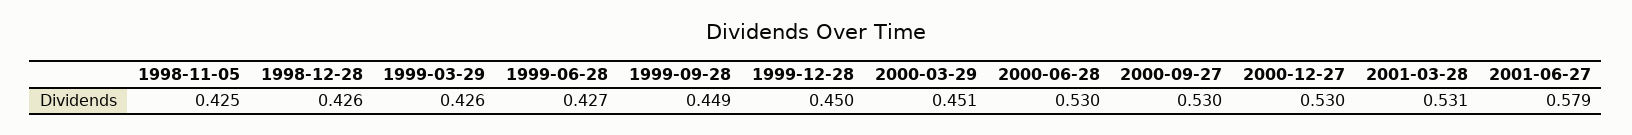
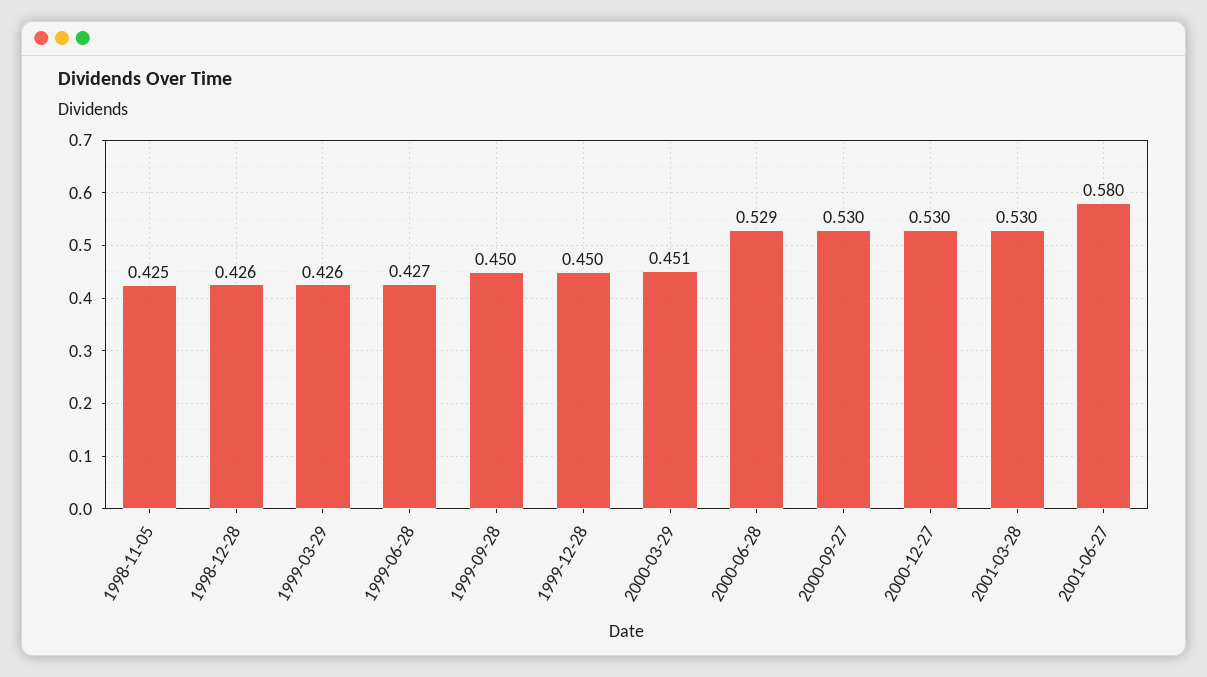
  {
    "1998-11-05": 0.425,
    "1998-12-28": 0.426,
    "1999-03-29": 0.426,
    "1999-06-28": 0.427,
-   "1999-09-28": 0.449,
+   "1999-09-28": 0.45,
    "1999-12-28": 0.45,
    "2000-03-29": 0.451,
-   "2000-06-28": 0.53,
+   "2000-06-28": 0.529,
    "2000-09-27": 0.53,
    "2000-12-27": 0.53,
-   "2001-03-28": 0.531,
+   "2001-03-28": 0.53,
-   "2001-06-27": 0.579
+   "2001-06-27": 0.58
  }

